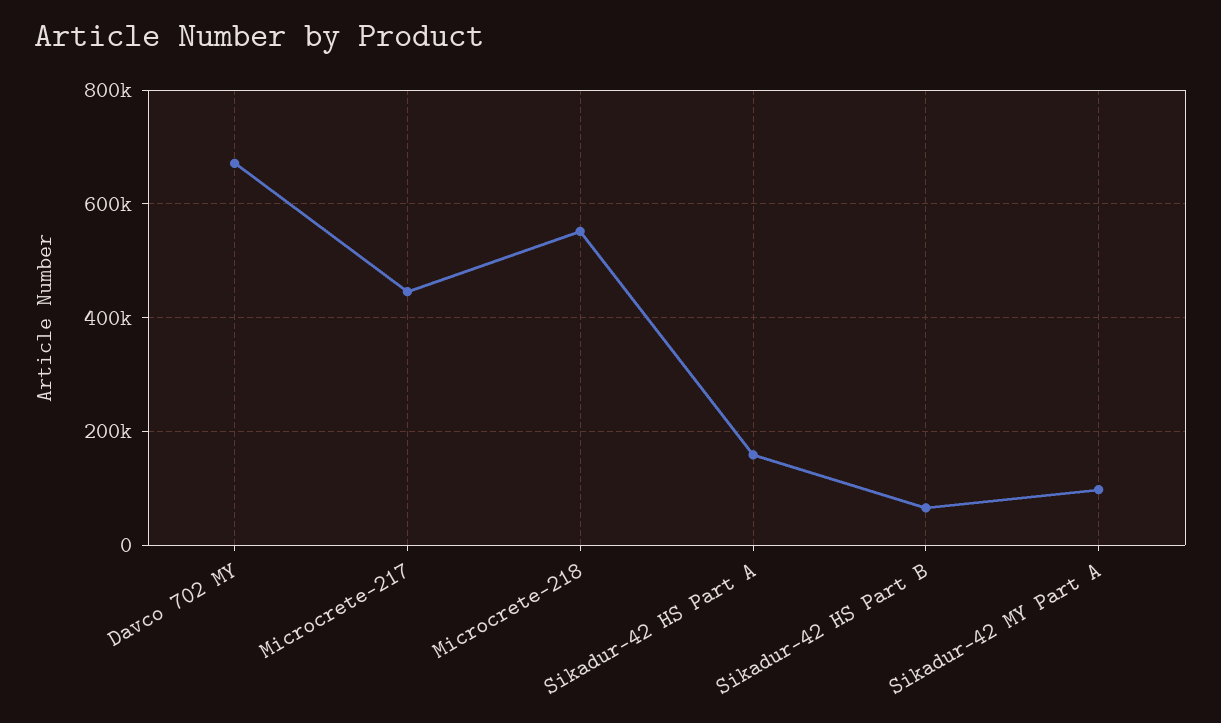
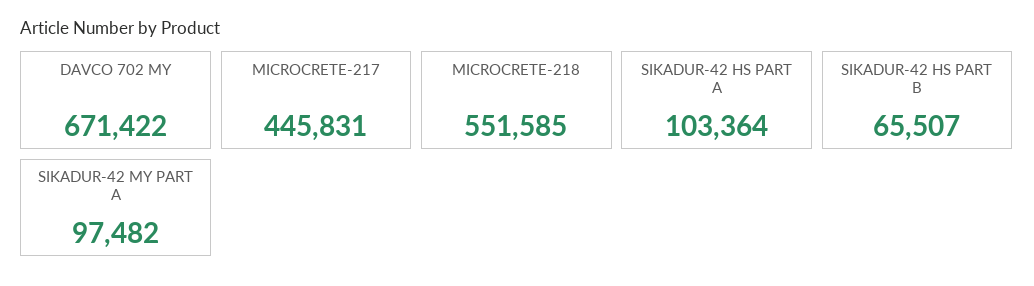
  {
    "Davco 702 MY": 671422,
    "Microcrete-217": 445831,
    "Microcrete-218": 551585,
-   "Sikadur-42 HS Part A": 160000,
+   "Sikadur-42 HS Part A": 103364,
    "Sikadur-42 HS Part B": 65507,
    "Sikadur-42 MY Part A": 97482
  }

